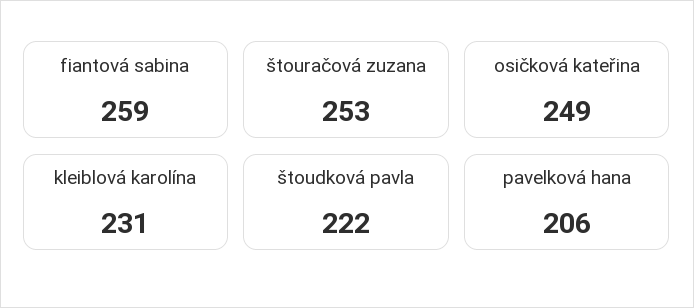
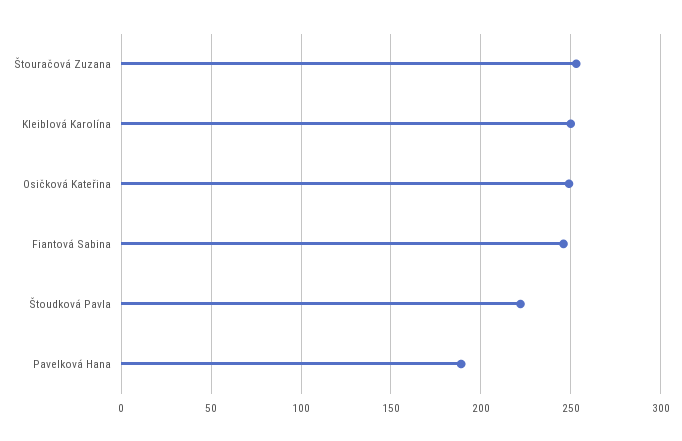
  {
-   "fiantová sabina": 259,
+   "fiantová sabina": 245,
    "štouračová zuzana": 253,
    "osičková kateřina": 249,
-   "kleiblová karolína": 231,
+   "kleiblová karolína": 250,
    "štoudková pavla": 222,
-   "pavelková hana": 206
+   "pavelková hana": 190
  }

